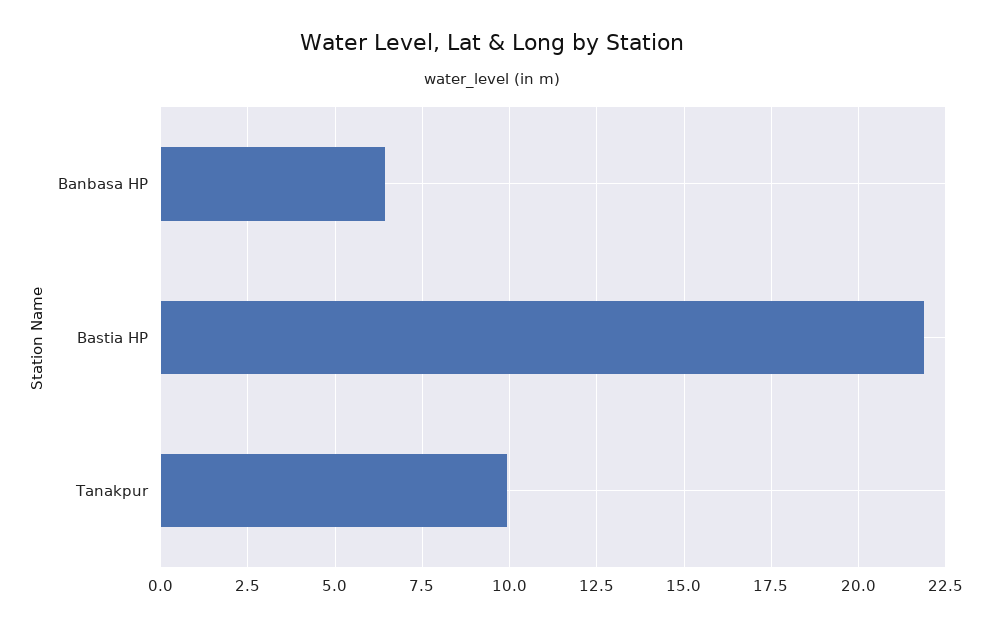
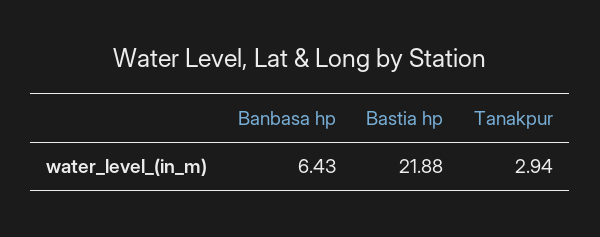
  {
    "Banbasa HP": 6.43,
    "Bastia HP": 21.88,
-   "Tanakpur": 10
+   "Tanakpur": 2.94
  }

